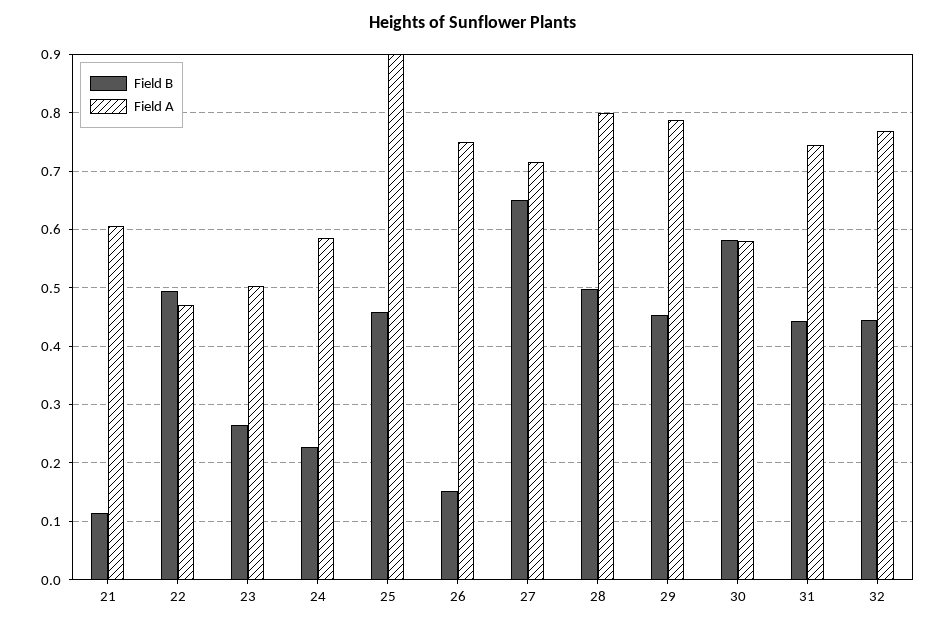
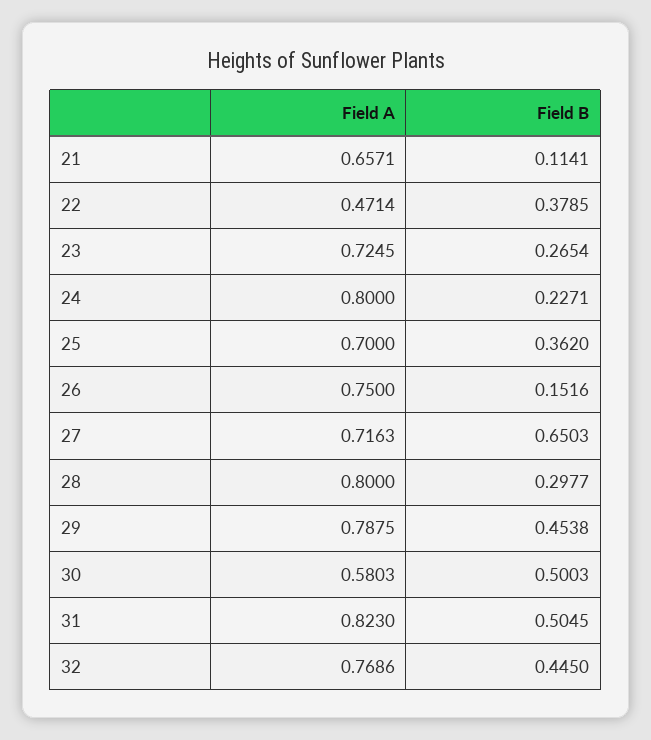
  {
    "Field B": {
      "21": 0.1141,
-     "22": 0.5,
+     "22": 0.3785,
      "23": 0.2654,
      "24": 0.2271,
-     "25": 0.46,
+     "25": 0.362,
      "26": 0.1516,
      "27": 0.6503,
-     "28": 0.5,
+     "28": 0.2977,
      "29": 0.4538,
-     "30": 0.58,
+     "30": 0.5003,
-     "31": 0.44,
+     "31": 0.5045,
      "32": 0.445
    },
    "Field A": {
-     "21": 0.6,
+     "21": 0.6571,
      "22": 0.4714,
-     "23": 0.5,
+     "23": 0.7245,
-     "24": 0.58,
+     "24": 0.8,
-     "25": 0.9,
+     "25": 0.7,
      "26": 0.75,
      "27": 0.7163,
      "28": 0.8,
      "29": 0.7875,
      "30": 0.5803,
-     "31": 0.74,
+     "31": 0.823,
      "32": 0.7686
    }
  }

